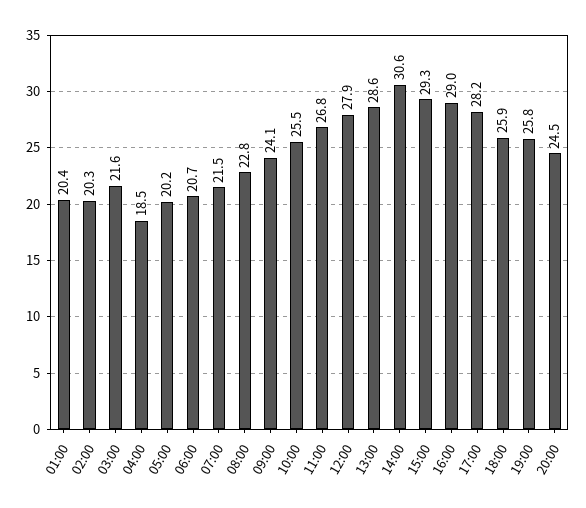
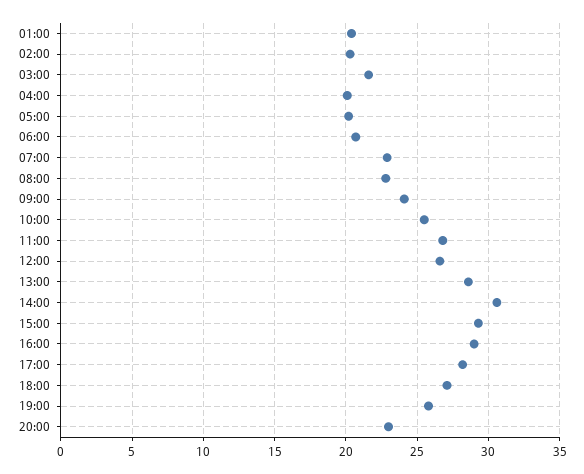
  {
    "01:00": 20.4,
    "02:00": 20.3,
    "03:00": 21.6,
-   "04:00": 18.5,
+   "04:00": 20,
    "05:00": 20.2,
    "06:00": 20.7,
-   "07:00": 21.5,
+   "07:00": 23,
    "08:00": 22.8,
    "09:00": 24.1,
    "10:00": 25.5,
    "11:00": 26.8,
-   "12:00": 27.9,
+   "12:00": 26.5,
    "13:00": 28.6,
    "14:00": 30.6,
    "15:00": 29.3,
    "16:00": 29,
    "17:00": 28.2,
-   "18:00": 25.9,
+   "18:00": 27,
    "19:00": 25.8,
-   "20:00": 24.5
+   "20:00": 23
  }

